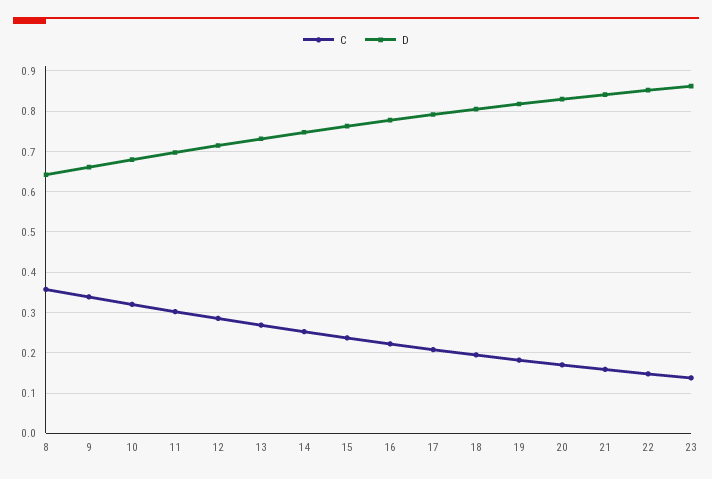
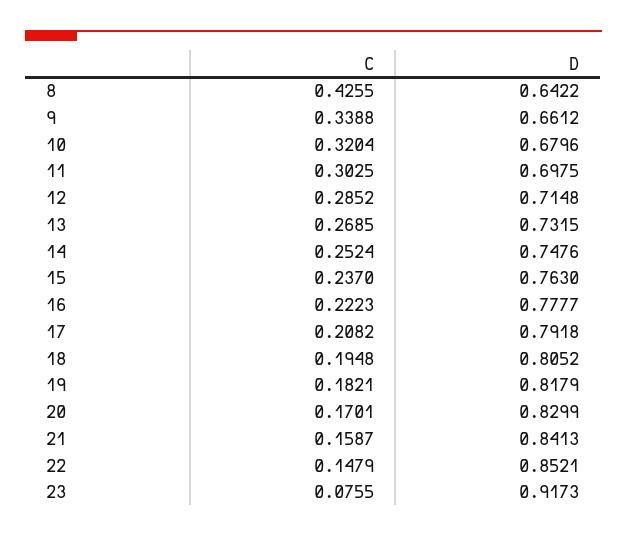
  {
    "C": {
-     "8": 0.36,
+     "8": 0.4255,
      "9": 0.3388,
      "10": 0.3204,
      "11": 0.3025,
      "12": 0.2852,
      "13": 0.2685,
      "14": 0.2524,
      "15": 0.237,
      "16": 0.2223,
      "17": 0.2082,
      "18": 0.1948,
      "19": 0.1821,
      "20": 0.1701,
      "21": 0.1587,
      "22": 0.1479,
-     "23": 0.14
+     "23": 0.0755
    },
    "D": {
      "8": 0.6422,
      "9": 0.6612,
      "10": 0.6796,
      "11": 0.6975,
      "12": 0.7148,
      "13": 0.7315,
      "14": 0.7476,
      "15": 0.763,
      "16": 0.7777,
      "17": 0.7918,
      "18": 0.8052,
      "19": 0.8179,
      "20": 0.8299,
      "21": 0.8413,
      "22": 0.8521,
-     "23": 0.86
+     "23": 0.9173
    }
  }

